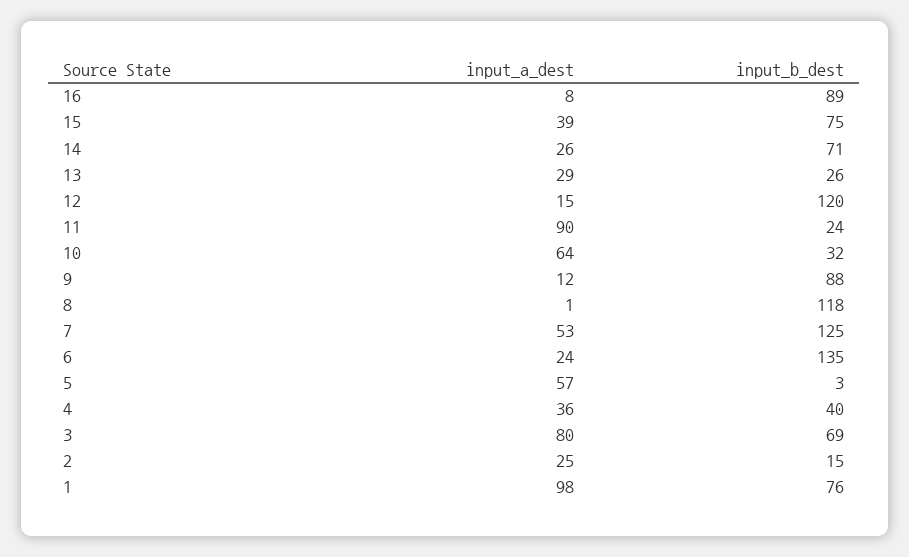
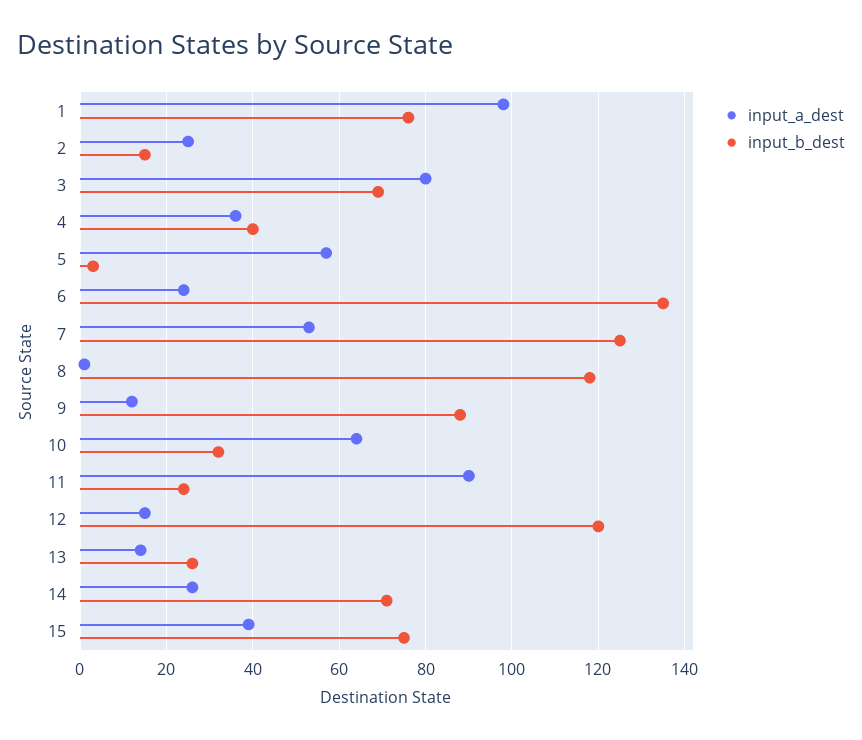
  {
    "input_a_dest": {
-     "16": 8,
      "15": 39,
      "14": 26,
-     "13": 29,
+     "13": 15,
      "12": 15,
      "11": 90,
      "10": 64,
      "9": 12,
      "8": 1,
      "7": 53,
      "6": 24,
      "5": 57,
      "4": 36,
      "3": 80,
      "2": 25,
      "1": 98
    },
    "input_b_dest": {
-     "16": 89,
      "15": 75,
      "14": 71,
      "13": 26,
      "12": 120,
      "11": 24,
      "10": 32,
      "9": 88,
      "8": 118,
      "7": 125,
      "6": 135,
      "5": 3,
      "4": 40,
      "3": 69,
      "2": 15,
      "1": 76
    }
  }

